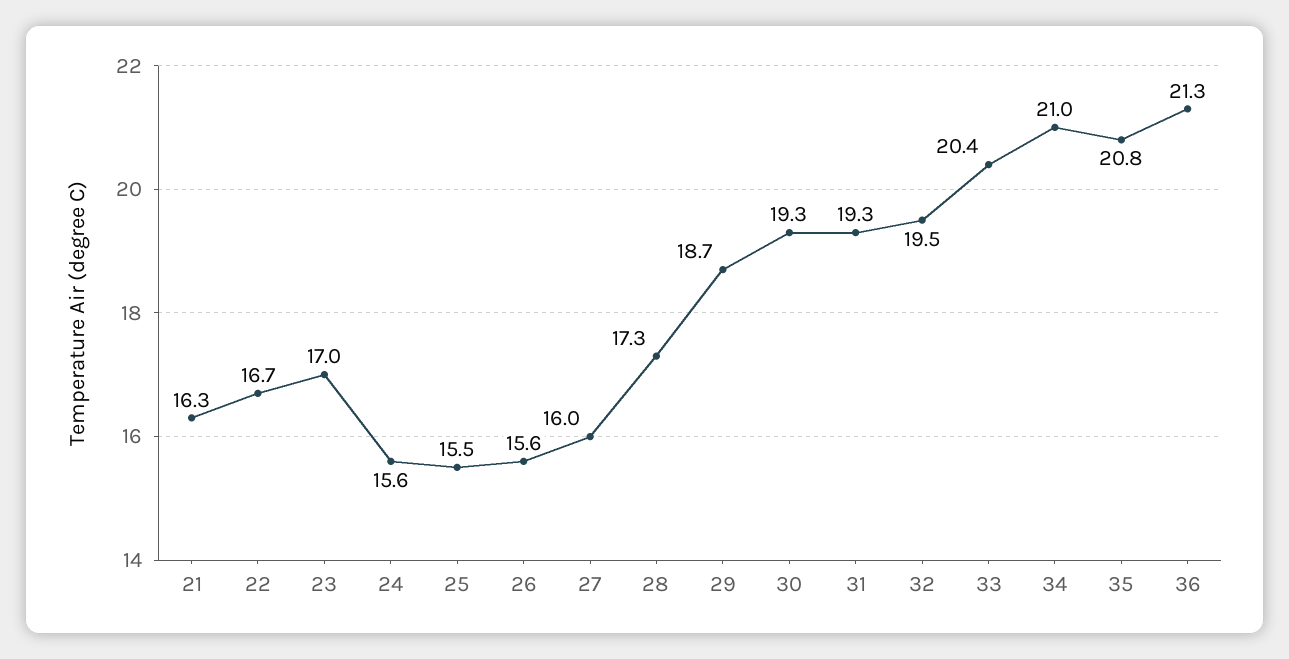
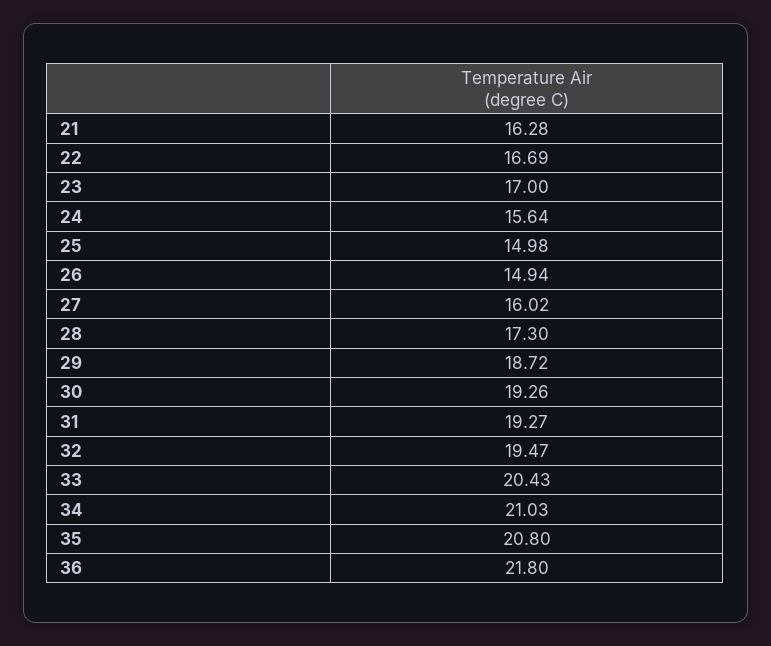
  {
    "21": 16.28,
    "22": 16.69,
    "23": 17,
    "24": 15.64,
-   "25": 15.5,
+   "25": 14.98,
-   "26": 15.6,
+   "26": 14.94,
    "27": 16.02,
    "28": 17.3,
    "29": 18.72,
    "30": 19.26,
    "31": 19.27,
    "32": 19.47,
    "33": 20.43,
    "34": 21.03,
    "35": 20.8,
-   "36": 21.3
+   "36": 21.8
  }

